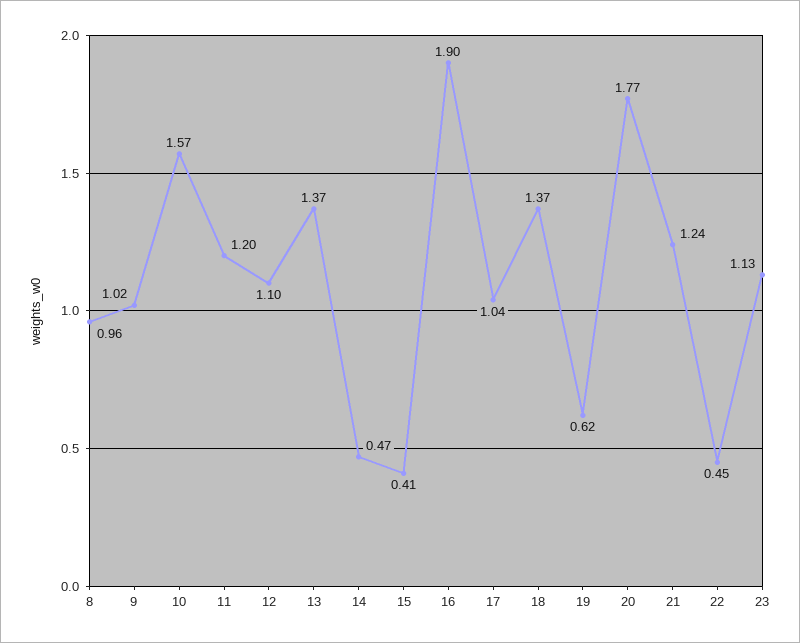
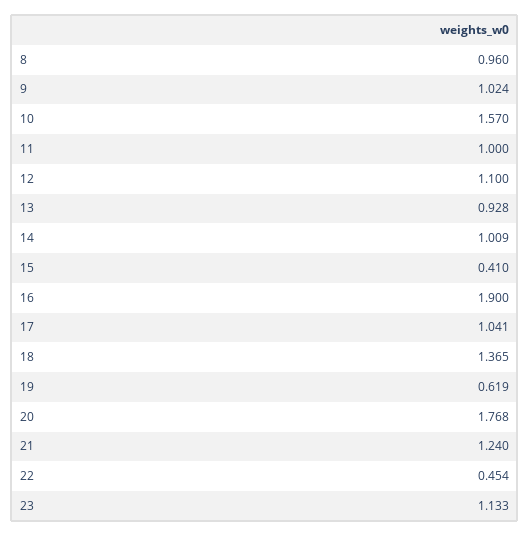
  {
    "8": 0.96,
    "9": 1.024,
    "10": 1.57,
-   "11": 1.2,
+   "11": 1,
    "12": 1.1,
-   "13": 1.37,
+   "13": 0.928,
-   "14": 0.47,
+   "14": 1.009,
    "15": 0.41,
    "16": 1.9,
    "17": 1.041,
    "18": 1.365,
    "19": 0.619,
    "20": 1.768,
    "21": 1.24,
    "22": 0.454,
    "23": 1.133
  }

